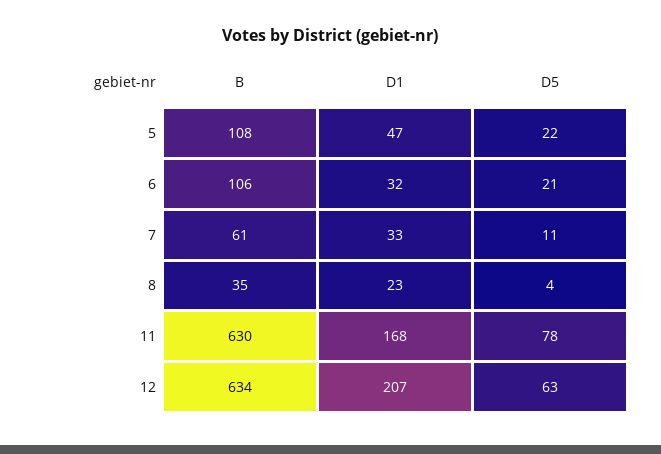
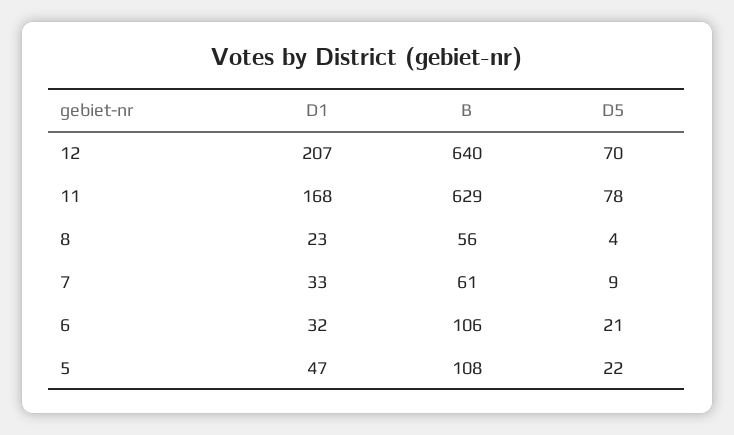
  {
    "B": {
      "5": 108,
      "6": 106,
      "7": 61,
-     "8": 35,
+     "8": 56,
-     "11": 630,
+     "11": 629,
-     "12": 634
+     "12": 640
    },
    "D1": {
      "5": 47,
      "6": 32,
      "7": 33,
      "8": 23,
      "11": 168,
      "12": 207
    },
    "D5": {
      "5": 22,
      "6": 21,
-     "7": 11,
+     "7": 9,
      "8": 4,
      "11": 78,
-     "12": 63
+     "12": 70
    }
  }

